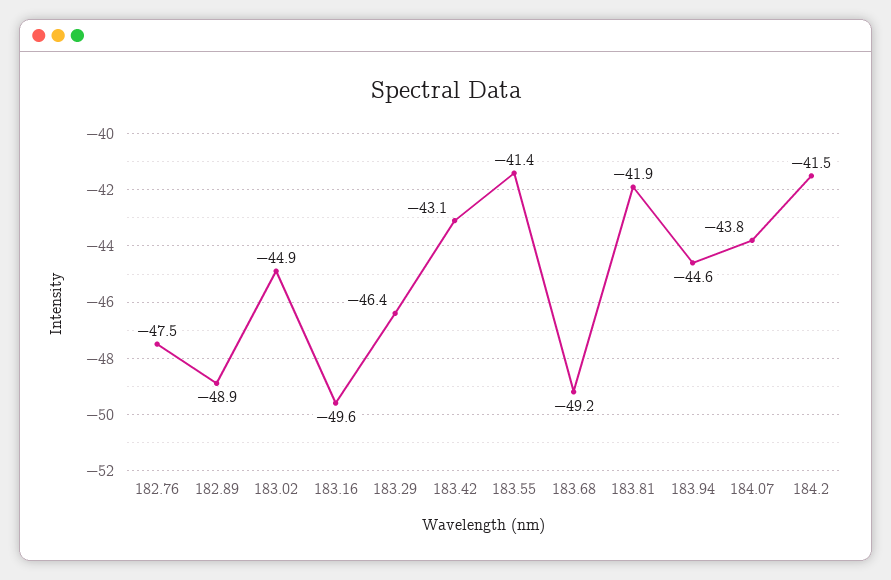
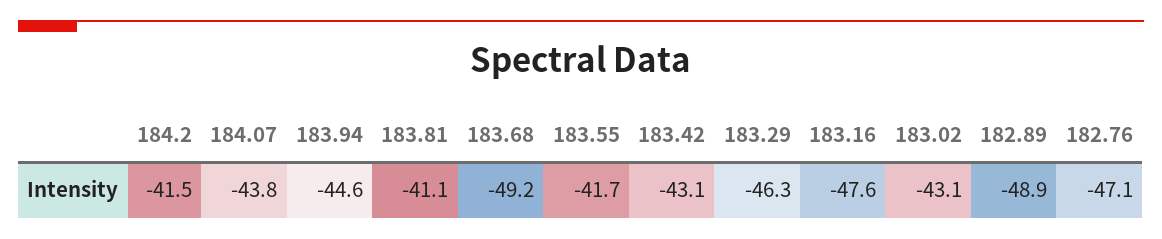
  {
-   "182.76": -47.5,
+   "182.76": -47.1,
    "182.89": -48.9,
-   "183.02": -44.9,
+   "183.02": -43.1,
-   "183.16": -49.6,
+   "183.16": -47.6,
-   "183.29": -46.4,
+   "183.29": -46.3,
    "183.42": -43.1,
-   "183.55": -41.4,
+   "183.55": -41.7,
    "183.68": -49.2,
-   "183.81": -41.9,
+   "183.81": -41.1,
    "183.94": -44.6,
    "184.07": -43.8,
    "184.2": -41.5
  }

